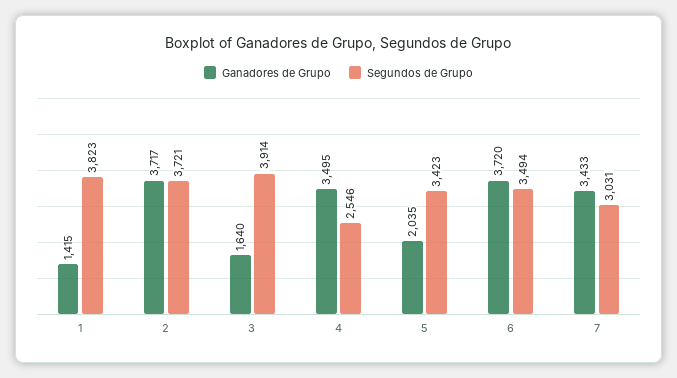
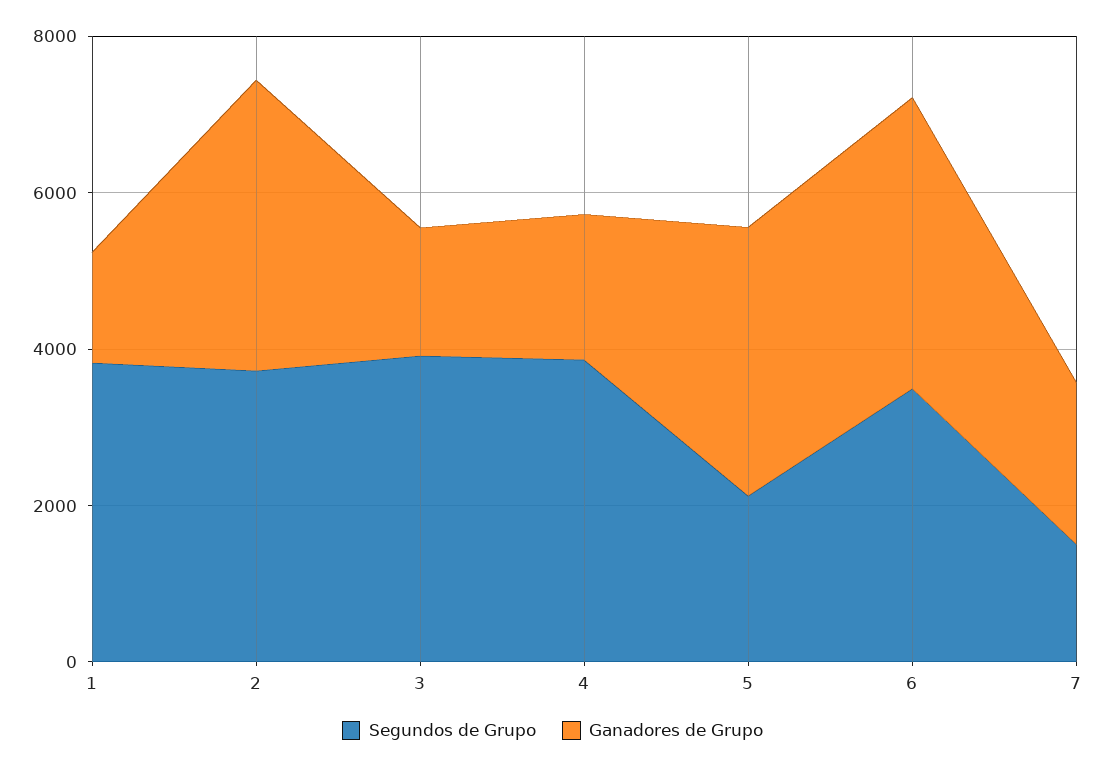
  {
    "Ganadores de Grupo": {
      "1": 1415,
      "2": 3717,
      "3": 1640,
-     "4": 3495,
+     "4": 2000,
-     "5": 2035,
+     "5": 3500,
      "6": 3720,
-     "7": 3433
+     "7": 2000
    },
    "Segundos de Grupo": {
      "1": 3823,
      "2": 3721,
      "3": 3914,
-     "4": 2546,
+     "4": 4000,
-     "5": 3423,
+     "5": 2000,
      "6": 3494,
-     "7": 3031
+     "7": 1500
    }
  }

